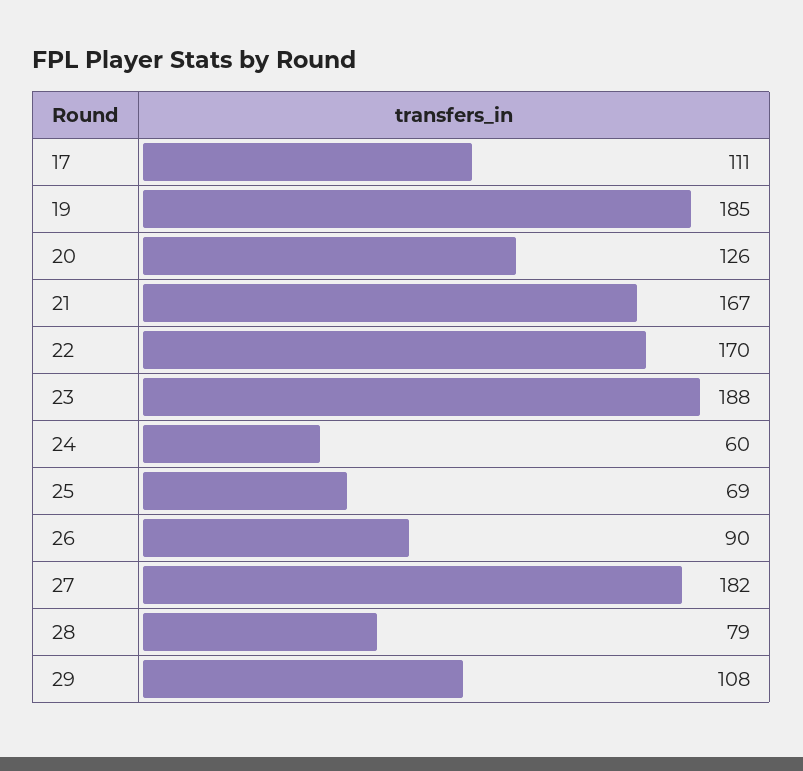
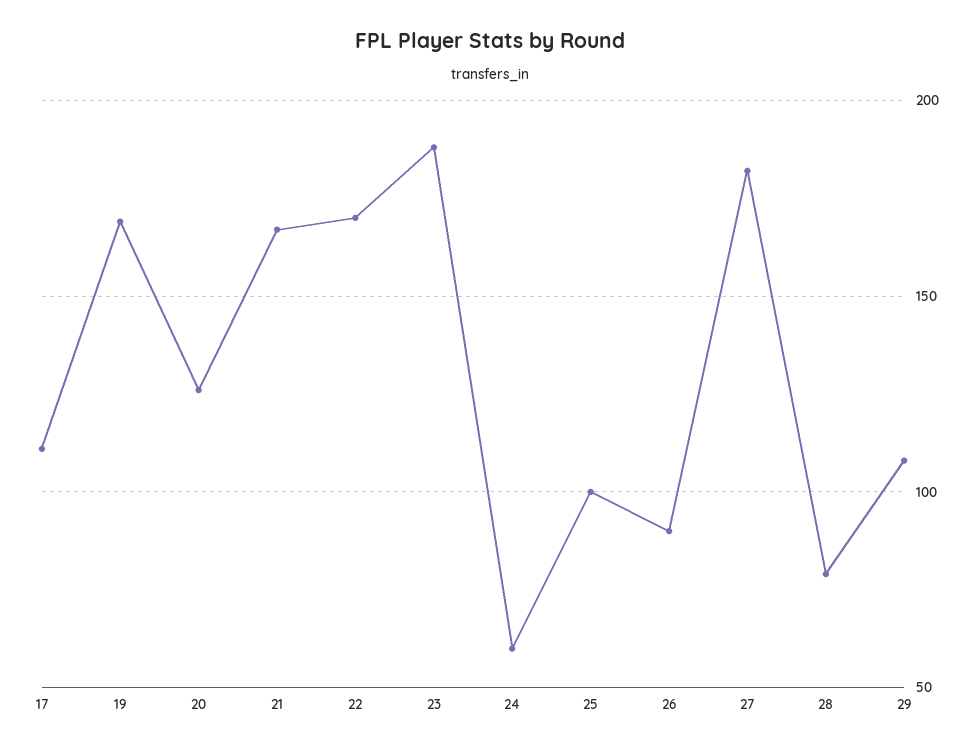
  {
    "17": 111,
-   "19": 185,
+   "19": 170,
    "20": 126,
    "21": 167,
    "22": 170,
    "23": 188,
    "24": 60,
-   "25": 69,
+   "25": 100,
    "26": 90,
    "27": 182,
    "28": 79,
    "29": 108
  }

